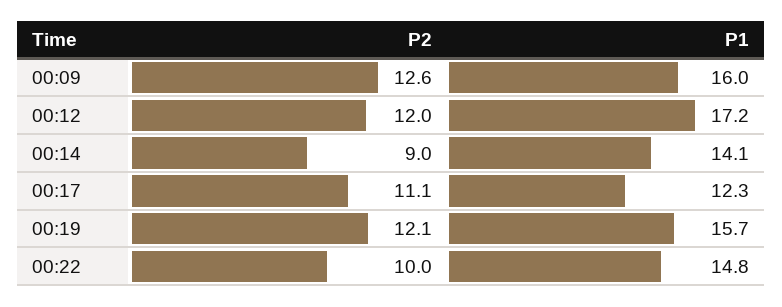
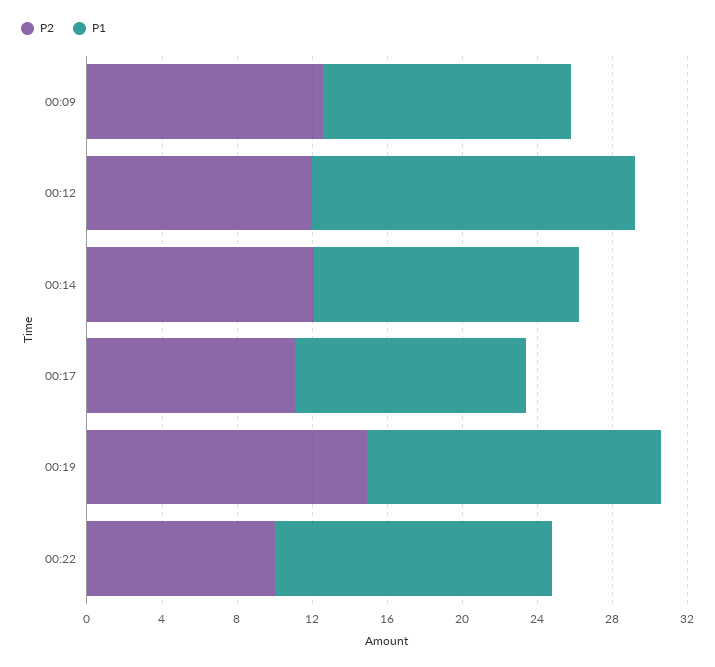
  {
    "P2": {
      "00:09": 12.6,
      "00:12": 12,
-     "00:14": 9,
+     "00:14": 12,
      "00:17": 11.1,
-     "00:19": 12.1,
+     "00:19": 15,
      "00:22": 10
    },
    "P1": {
-     "00:09": 16,
+     "00:09": 13,
      "00:12": 17.2,
      "00:14": 14.1,
      "00:17": 12.3,
      "00:19": 15.7,
      "00:22": 14.8
    }
  }

